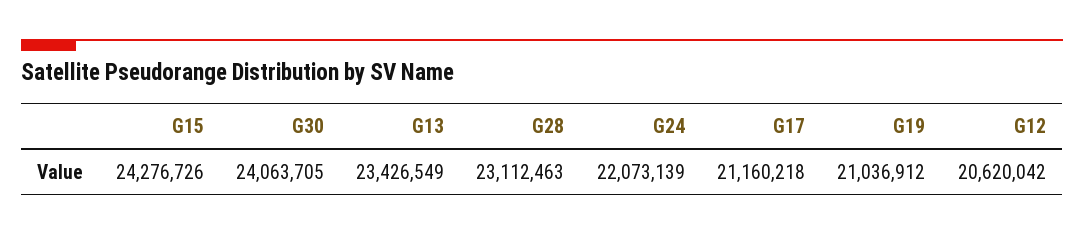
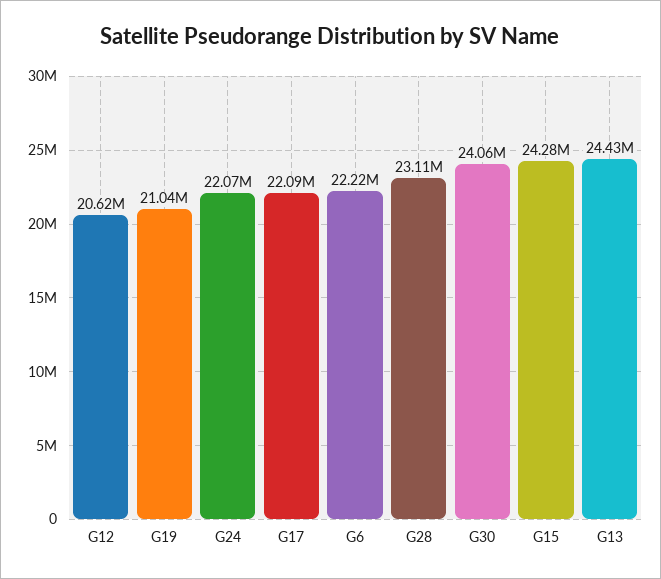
  {
    "G15": 24276726,
    "G30": 24063705,
-   "G13": 23426549,
+   "G13": 24430000,
    "G28": 23112463,
    "G24": 22073139,
-   "G17": 21160218,
+   "G17": 22090000,
    "G19": 21036912,
-   "G12": 20620042
+   "G12": 20620042,
+   "G6": 22220000
  }

